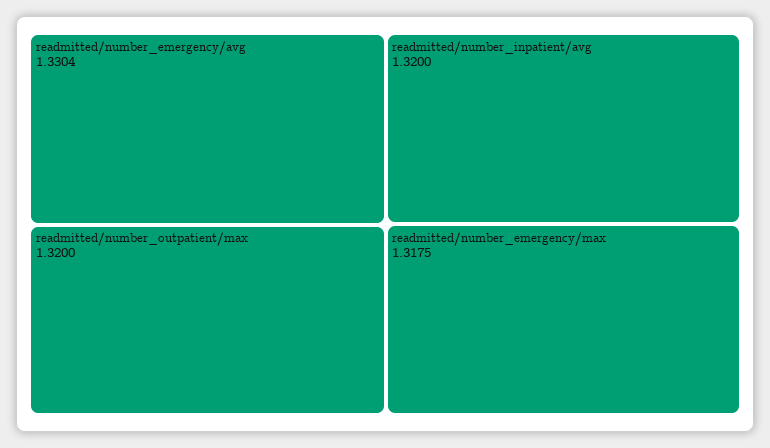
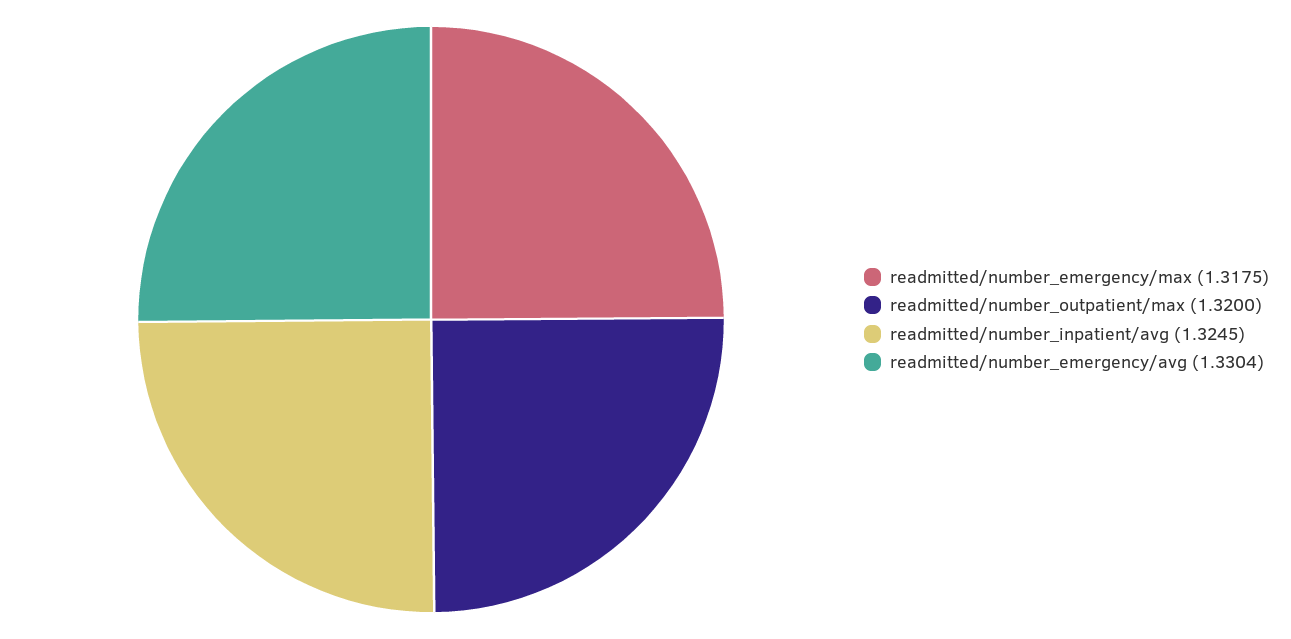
  {
    "readmitted/number_emergency/avg": 1.3304,
    "readmitted/number_outpatient/max": 1.32,
-   "readmitted/number_inpatient/avg": 1.32,
+   "readmitted/number_inpatient/avg": 1.3245,
    "readmitted/number_emergency/max": 1.3175
  }

